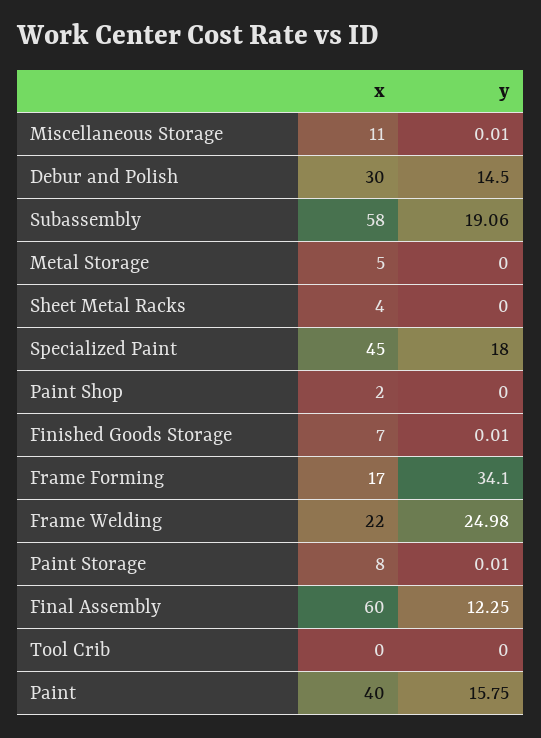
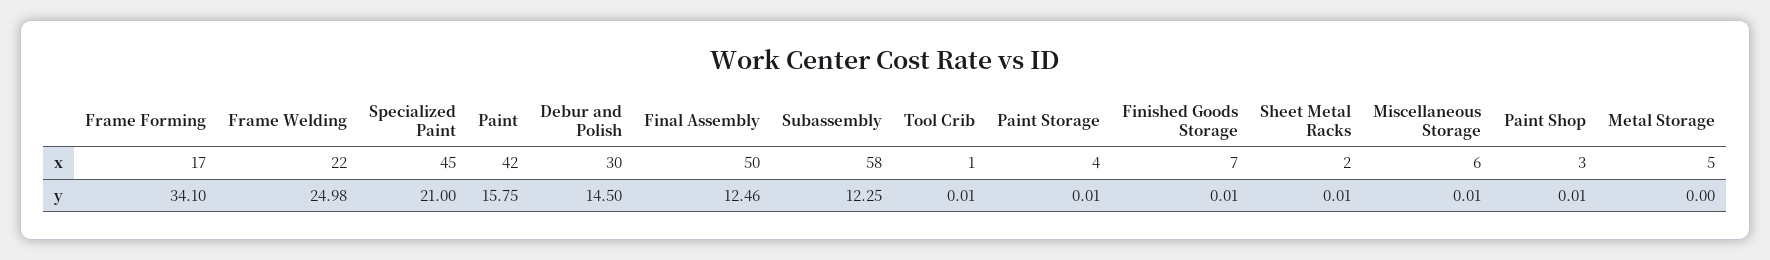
  {
    "x": {
-     "Miscellaneous Storage": 11,
+     "Miscellaneous Storage": 6,
      "Debur and Polish": 30,
      "Subassembly": 58,
      "Metal Storage": 5,
-     "Sheet Metal Racks": 4,
+     "Sheet Metal Racks": 2,
      "Specialized Paint": 45,
-     "Paint Shop": 2,
+     "Paint Shop": 3,
      "Finished Goods Storage": 7,
      "Frame Forming": 17,
      "Frame Welding": 22,
-     "Paint Storage": 8,
+     "Paint Storage": 4,
-     "Final Assembly": 60,
+     "Final Assembly": 50,
-     "Tool Crib": 0,
+     "Tool Crib": 1,
-     "Paint": 40
+     "Paint": 42
    },
    "y": {
      "Miscellaneous Storage": 0.01,
      "Debur and Polish": 14.5,
-     "Subassembly": 19.06,
+     "Subassembly": 12.25,
      "Metal Storage": 0,
-     "Sheet Metal Racks": 0,
+     "Sheet Metal Racks": 0.01,
-     "Specialized Paint": 18,
+     "Specialized Paint": 21,
-     "Paint Shop": 0,
+     "Paint Shop": 0.01,
      "Finished Goods Storage": 0.01,
      "Frame Forming": 34.1,
      "Frame Welding": 24.98,
      "Paint Storage": 0.01,
-     "Final Assembly": 12.25,
+     "Final Assembly": 12.46,
-     "Tool Crib": 0,
+     "Tool Crib": 0.01,
      "Paint": 15.75
    }
  }

